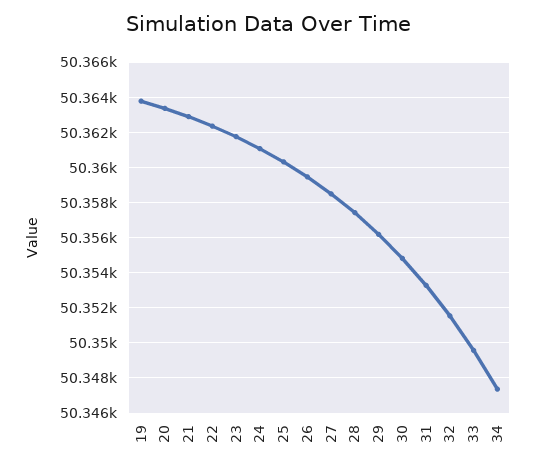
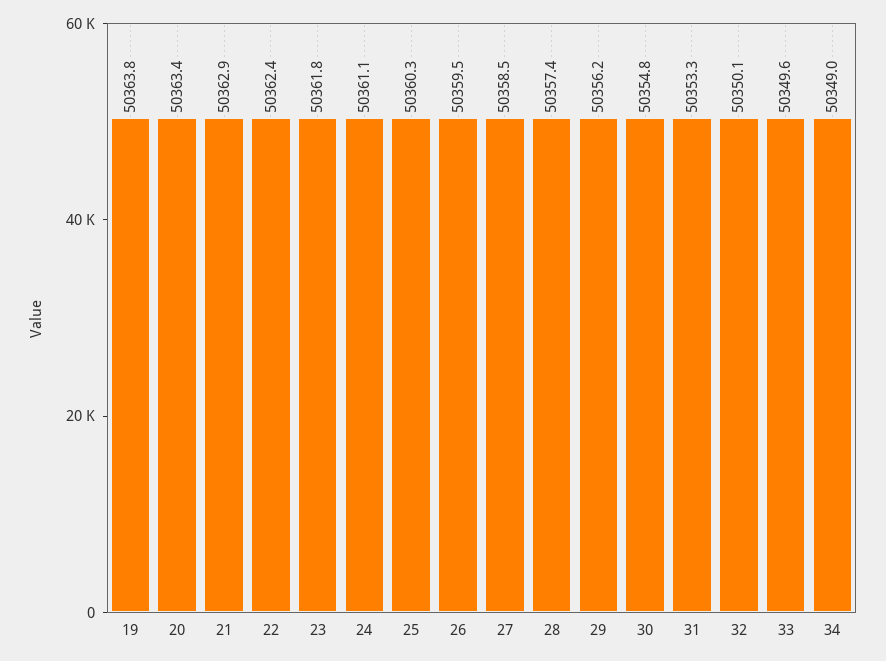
  {
    "19": 50363.8,
    "20": 50363.4,
    "21": 50362.9,
    "22": 50362.4,
    "23": 50361.8,
    "24": 50361.1,
    "25": 50360.3,
    "26": 50359.5,
    "27": 50358.5,
    "28": 50357.4,
    "29": 50356.2,
    "30": 50354.8,
    "31": 50353.3,
-   "32": 50351.5,
+   "32": 50350.1,
    "33": 50349.6,
-   "34": 50347.5
+   "34": 50349
  }

